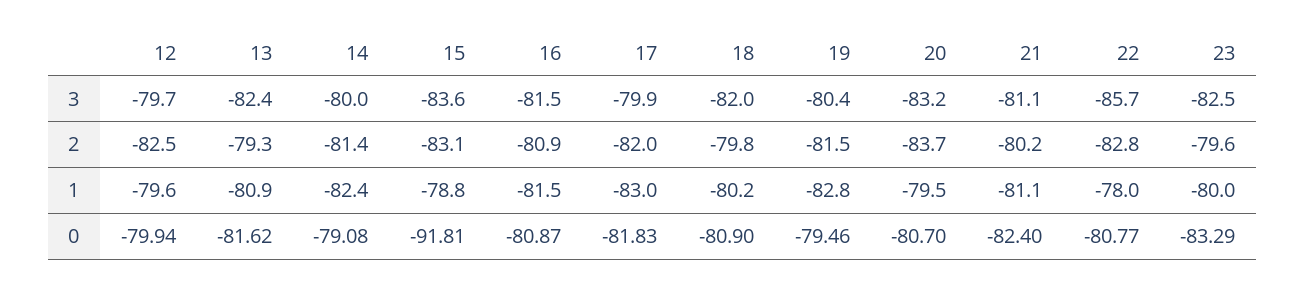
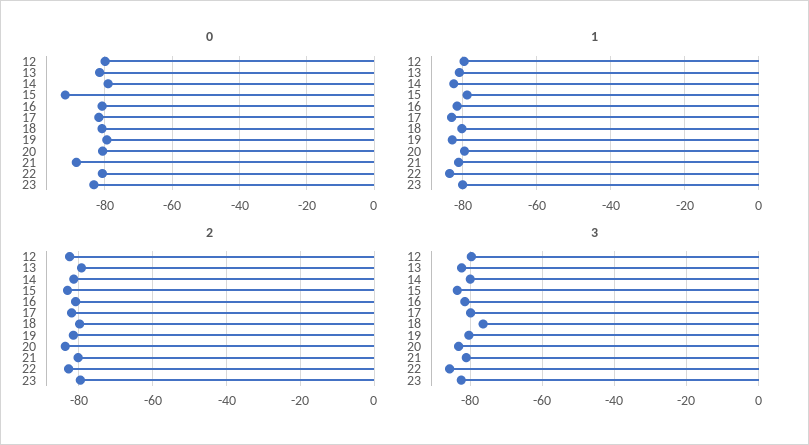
  {
    "3": {
      "12": -79.7,
      "13": -82.4,
      "14": -80,
      "15": -83.6,
      "16": -81.5,
      "17": -79.9,
-     "18": -82,
+     "18": -76,
      "19": -80.4,
      "20": -83.2,
      "21": -81.1,
      "22": -85.7,
      "23": -82.5
    },
    "2": {
      "12": -82.5,
      "13": -79.3,
      "14": -81.4,
      "15": -83.1,
      "16": -80.9,
      "17": -82,
      "18": -79.8,
      "19": -81.5,
      "20": -83.7,
      "21": -80.2,
      "22": -82.8,
      "23": -79.6
    },
    "1": {
      "12": -79.6,
      "13": -80.9,
      "14": -82.4,
      "15": -78.8,
      "16": -81.5,
      "17": -83,
      "18": -80.2,
      "19": -82.8,
      "20": -79.5,
      "21": -81.1,
-     "22": -78,
+     "22": -84,
      "23": -80
    },
    "0": {
      "12": -79.94,
      "13": -81.62,
      "14": -79.08,
      "15": -91.81,
      "16": -80.87,
      "17": -81.83,
      "18": -80.9,
      "19": -79.46,
      "20": -80.7,
-     "21": -82.4,
+     "21": -88,
      "22": -80.77,
      "23": -83.29
    }
  }

